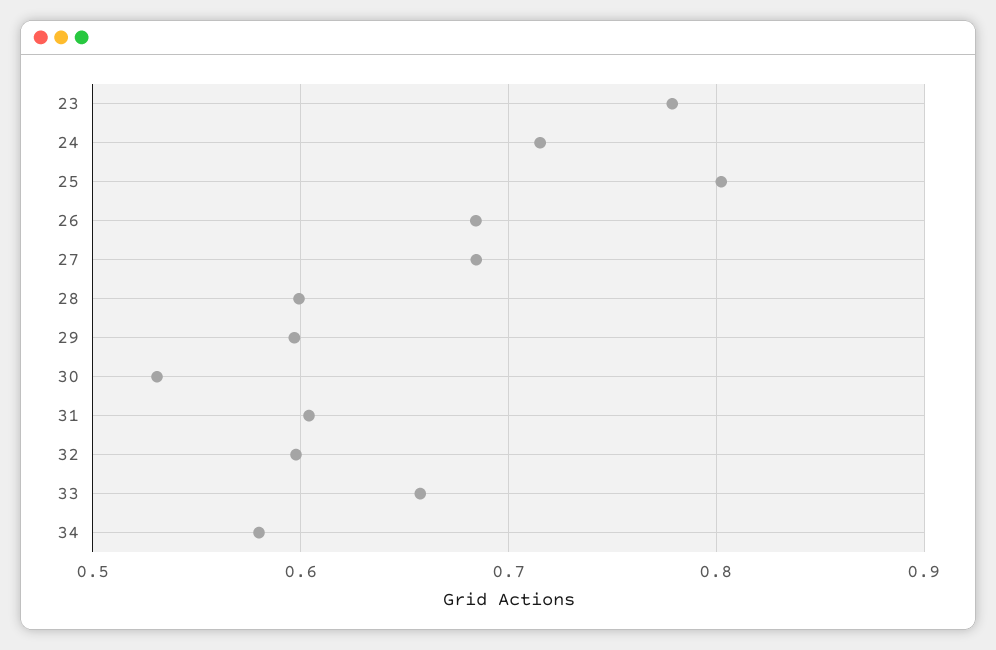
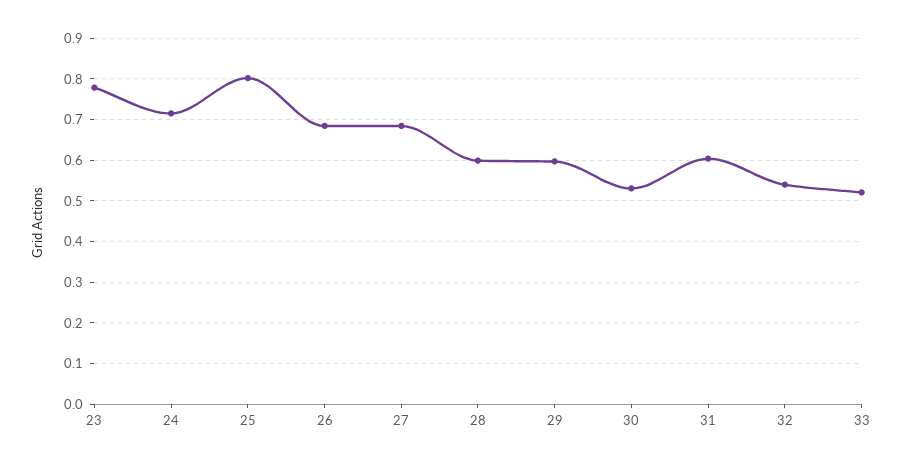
  {
    "23": 0.78,
    "24": 0.72,
    "25": 0.8,
    "26": 0.68,
    "27": 0.68,
    "28": 0.6,
    "29": 0.6,
    "30": 0.53,
    "31": 0.6,
-   "32": 0.6,
+   "32": 0.54,
-   "33": 0.66,
+   "33": 0.52
-   "34": 0.58
  }

